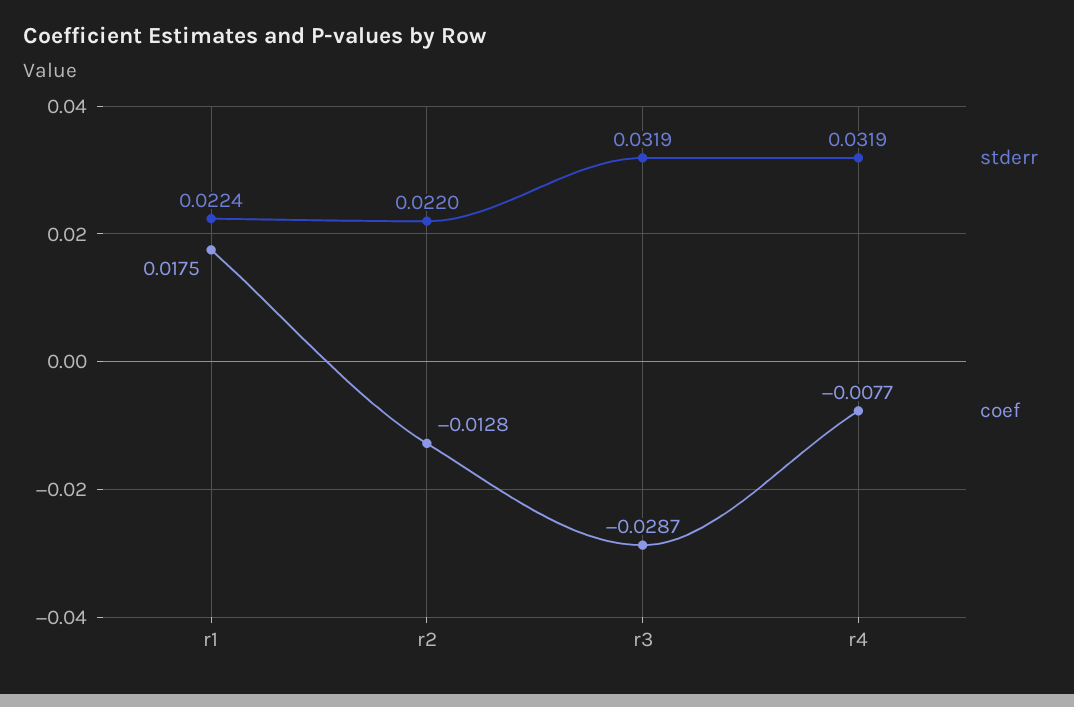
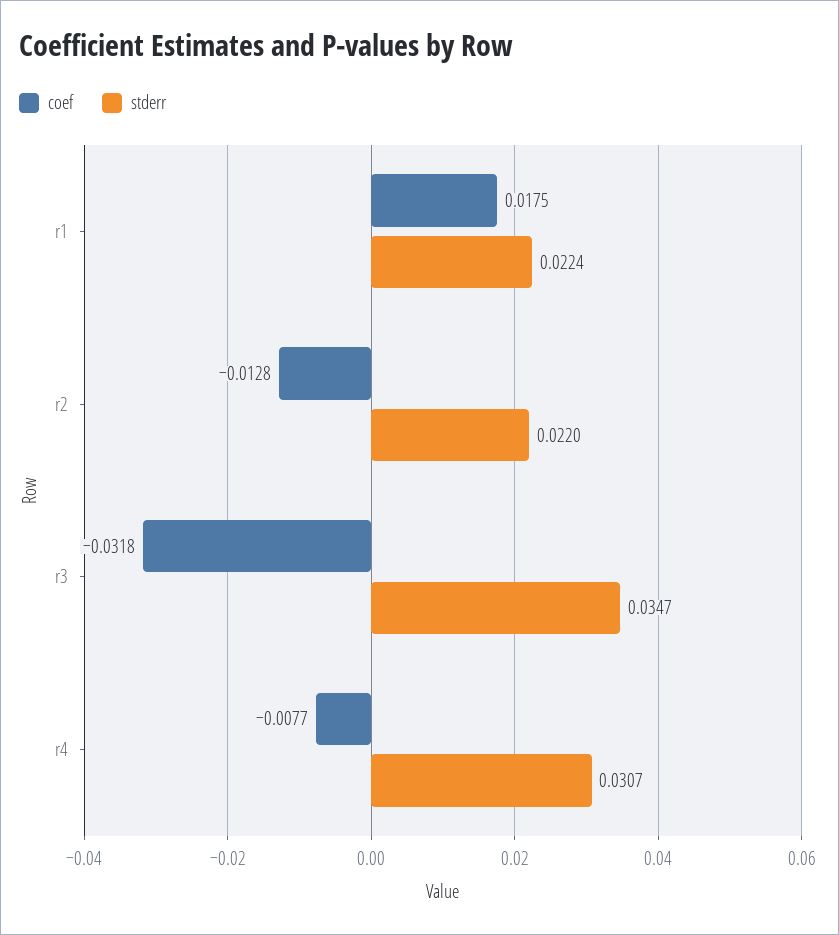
  {
    "stderr": {
      "r1": 0.0224,
      "r2": 0.022,
-     "r3": 0.0319,
+     "r3": 0.0347,
-     "r4": 0.0319
+     "r4": 0.0307
    },
    "coef": {
      "r1": 0.0175,
      "r2": -0.0128,
-     "r3": -0.0287,
+     "r3": -0.0318,
      "r4": -0.0077
    }
  }

